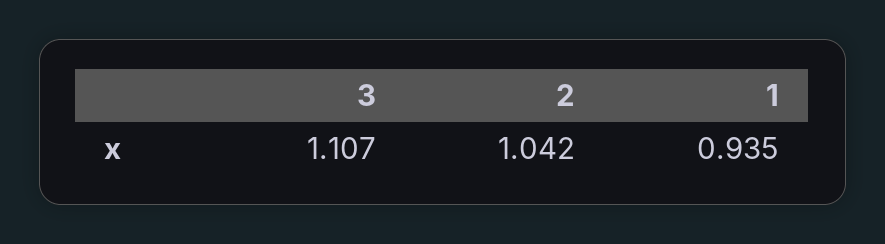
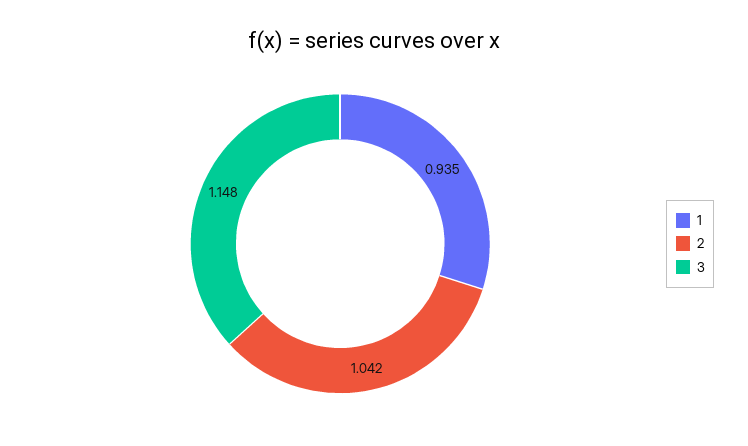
  {
-   "3": 1.107,
+   "3": 1.148,
    "2": 1.042,
    "1": 0.935
  }

